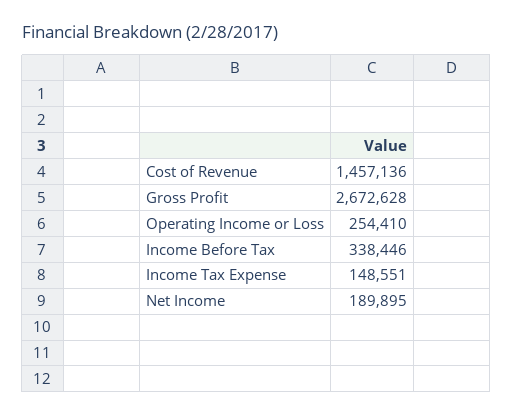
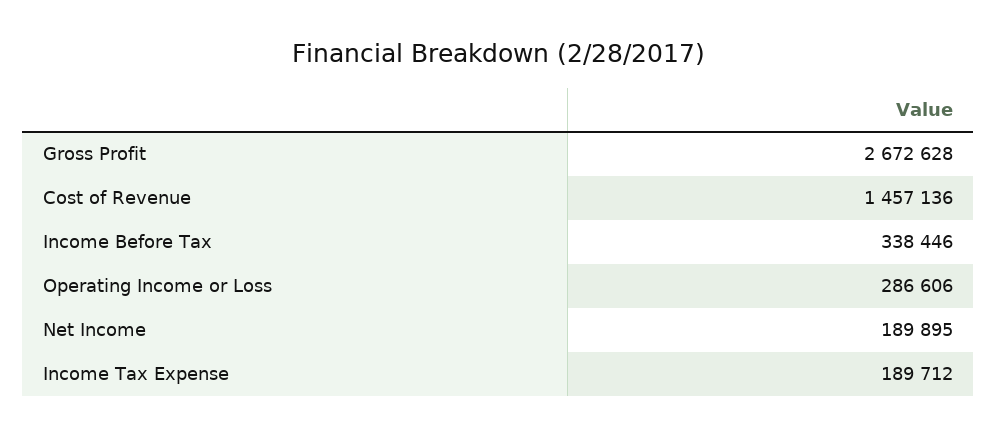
  {
    "Cost of Revenue": 1457136,
    "Gross Profit": 2672628,
-   "Operating Income or Loss": 254410,
+   "Operating Income or Loss": 286606,
    "Income Before Tax": 338446,
-   "Income Tax Expense": 148551,
+   "Income Tax Expense": 189712,
    "Net Income": 189895
  }

